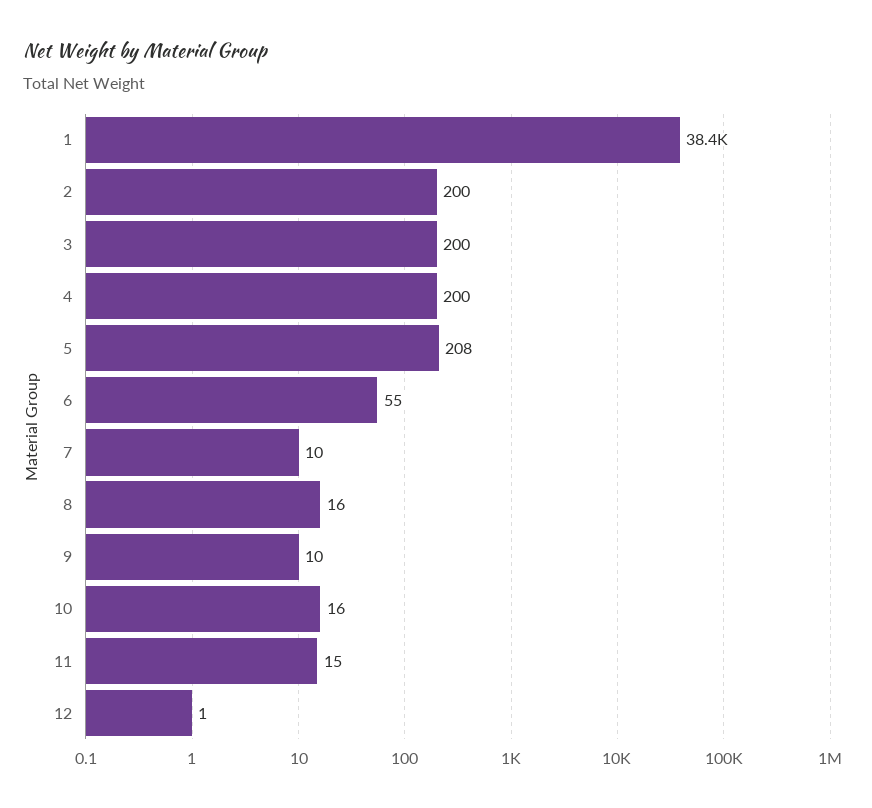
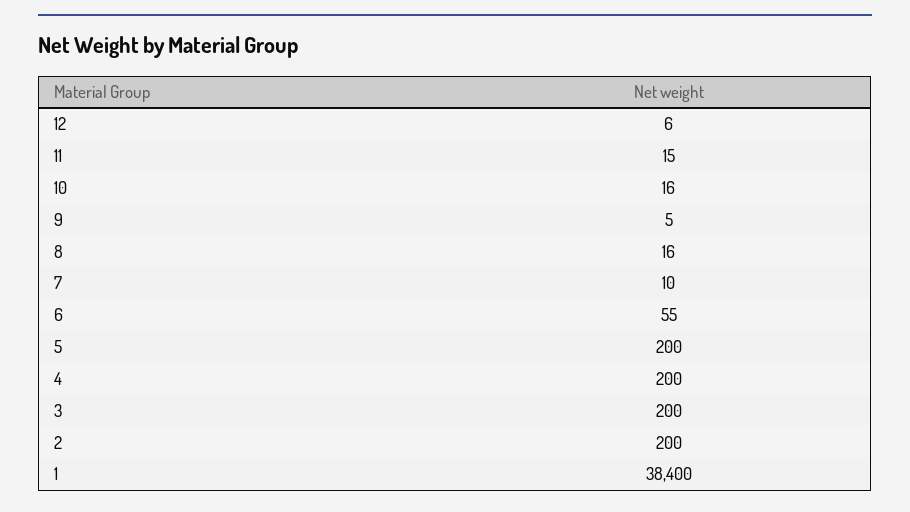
  {
    "1": 38400,
    "2": 200,
    "3": 200,
    "4": 200,
-   "5": 208,
+   "5": 200,
    "6": 55,
    "7": 10,
    "8": 16,
-   "9": 10,
+   "9": 5,
    "10": 16,
    "11": 15,
-   "12": 1
+   "12": 6
  }

